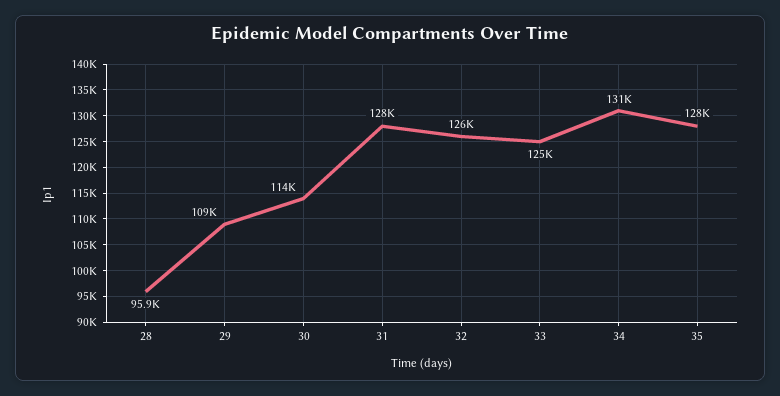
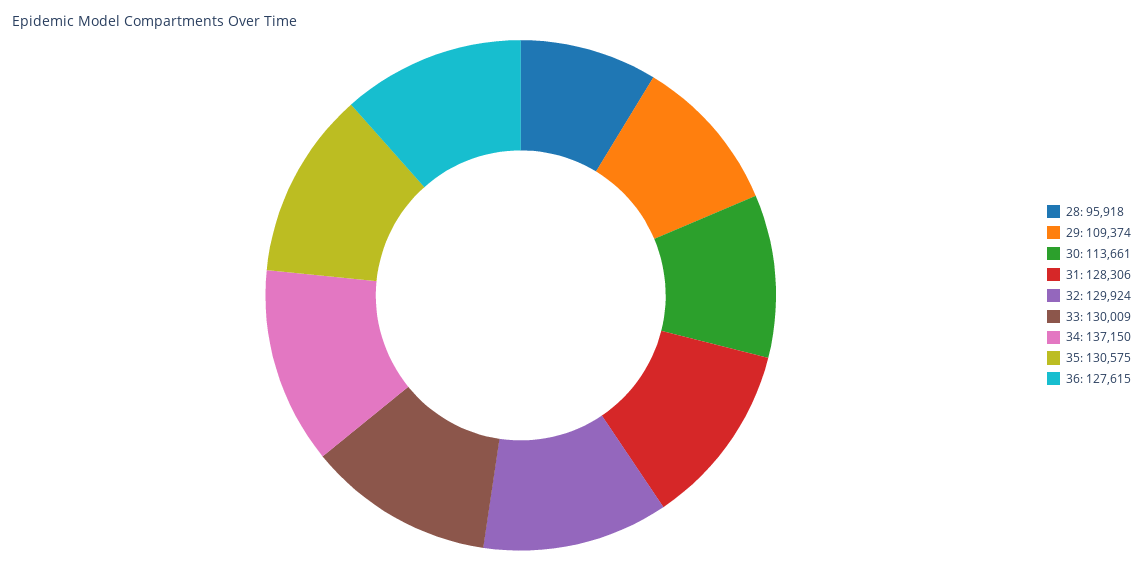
  {
    "28": 95918,
    "29": 109374,
    "30": 113661,
    "31": 128306,
-   "32": 126000,
+   "32": 129924,
-   "33": 125000,
+   "33": 130009,
-   "34": 131000,
+   "34": 137150,
-   "35": 128000
+   "35": 130575,
+   "36": 127615
  }

